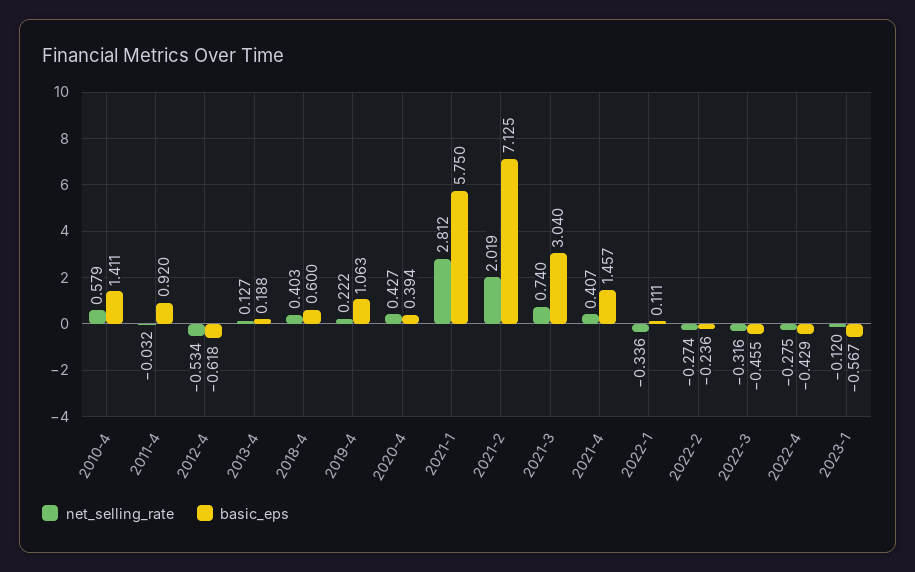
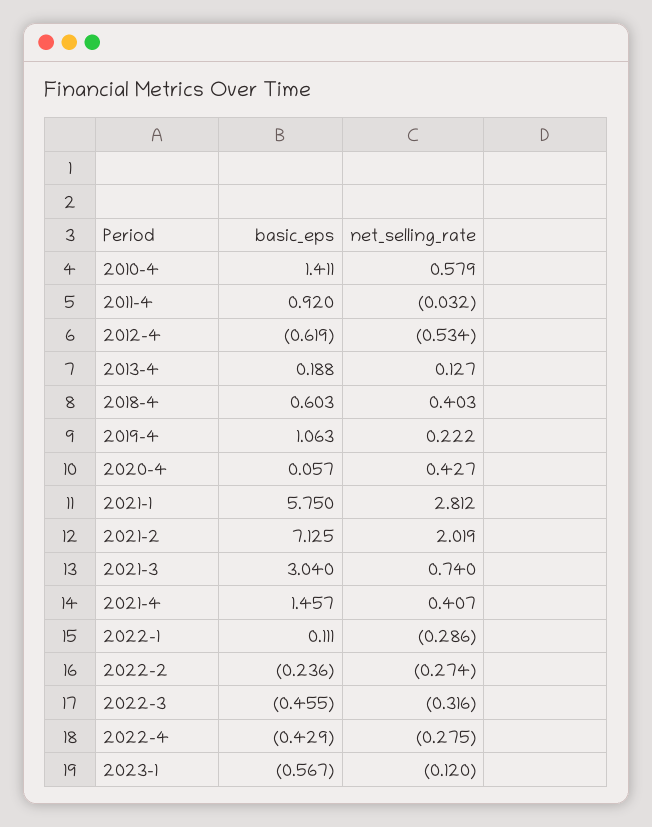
  {
    "net_selling_rate": {
      "2010-4": 0.579,
      "2011-4": -0.032,
      "2012-4": -0.534,
      "2013-4": 0.127,
      "2018-4": 0.403,
      "2019-4": 0.222,
      "2020-4": 0.427,
      "2021-1": 2.812,
      "2021-2": 2.019,
      "2021-3": 0.74,
      "2021-4": 0.407,
-     "2022-1": -0.336,
+     "2022-1": -0.286,
      "2022-2": -0.274,
      "2022-3": -0.316,
      "2022-4": -0.275,
      "2023-1": -0.12
    },
    "basic_eps": {
      "2010-4": 1.411,
      "2011-4": 0.92,
-     "2012-4": -0.618,
+     "2012-4": -0.619,
      "2013-4": 0.188,
-     "2018-4": 0.6,
+     "2018-4": 0.603,
      "2019-4": 1.063,
-     "2020-4": 0.394,
+     "2020-4": 0.057,
      "2021-1": 5.75,
      "2021-2": 7.125,
      "2021-3": 3.04,
      "2021-4": 1.457,
      "2022-1": 0.111,
      "2022-2": -0.236,
      "2022-3": -0.455,
      "2022-4": -0.429,
      "2023-1": -0.567
    }
  }

